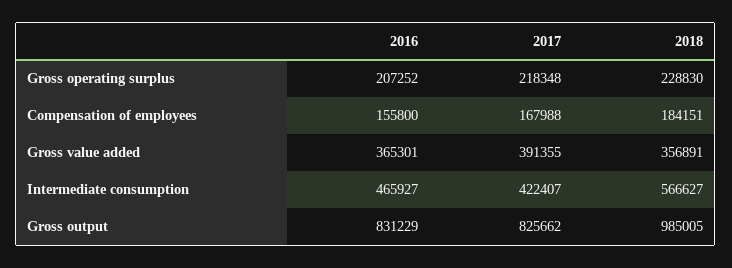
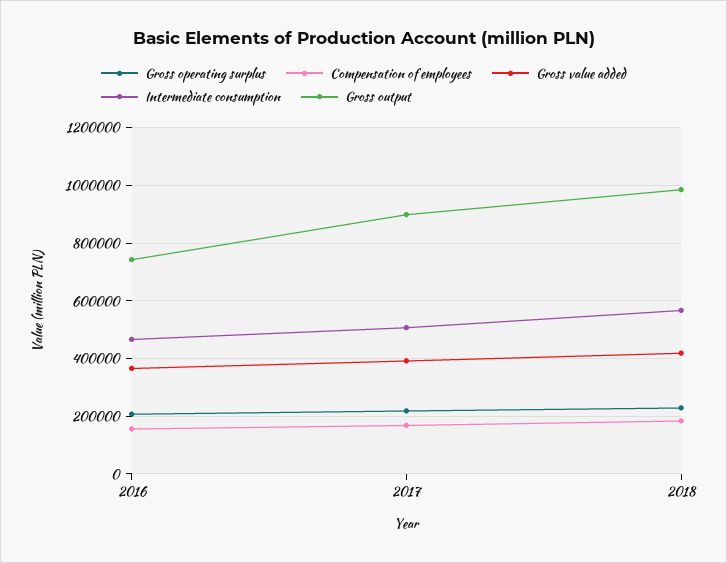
  {
    "Gross operating surplus": {
      "2016": 207252,
      "2017": 218348,
      "2018": 228830
    },
    "Compensation of employees": {
      "2016": 155800,
      "2017": 167988,
      "2018": 184151
    },
    "Gross value added": {
      "2016": 365301,
      "2017": 391355,
-     "2018": 356891
+     "2018": 425000
    },
    "Intermediate consumption": {
      "2016": 465927,
-     "2017": 422407,
+     "2017": 500000,
      "2018": 566627
    },
    "Gross output": {
-     "2016": 831229,
+     "2016": 750000,
-     "2017": 825662,
+     "2017": 900000,
      "2018": 985005
    }
  }

